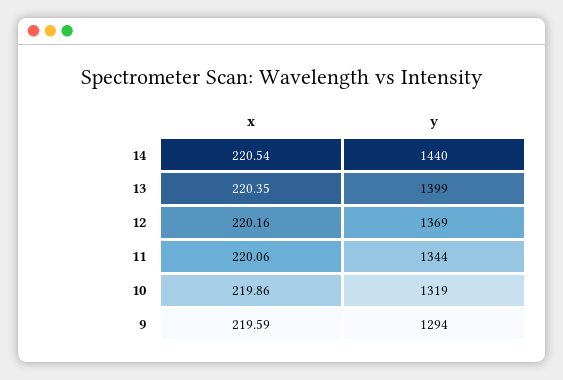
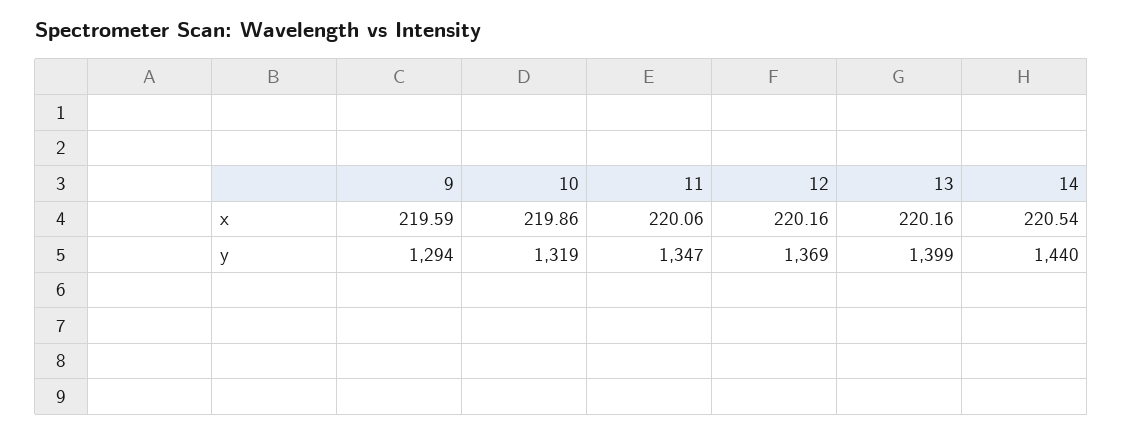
  {
    "x": {
      "14": 220.54,
-     "13": 220.35,
+     "13": 220.16,
      "12": 220.16,
      "11": 220.06,
      "10": 219.86,
      "9": 219.59
    },
    "y": {
      "14": 1440,
      "13": 1399,
      "12": 1369,
-     "11": 1344,
+     "11": 1347,
      "10": 1319,
      "9": 1294
    }
  }

